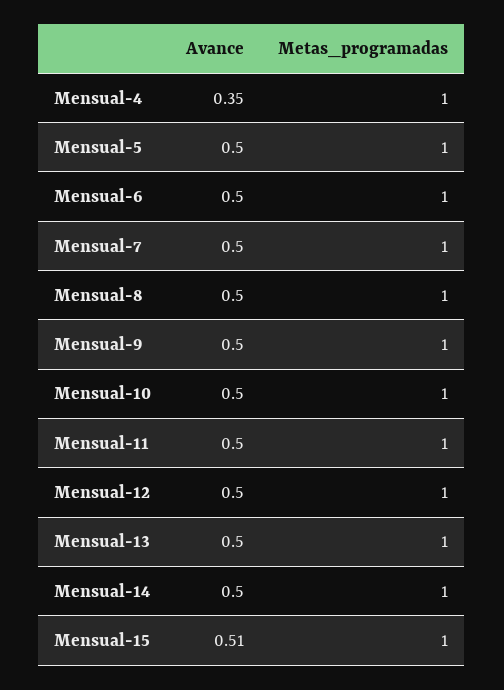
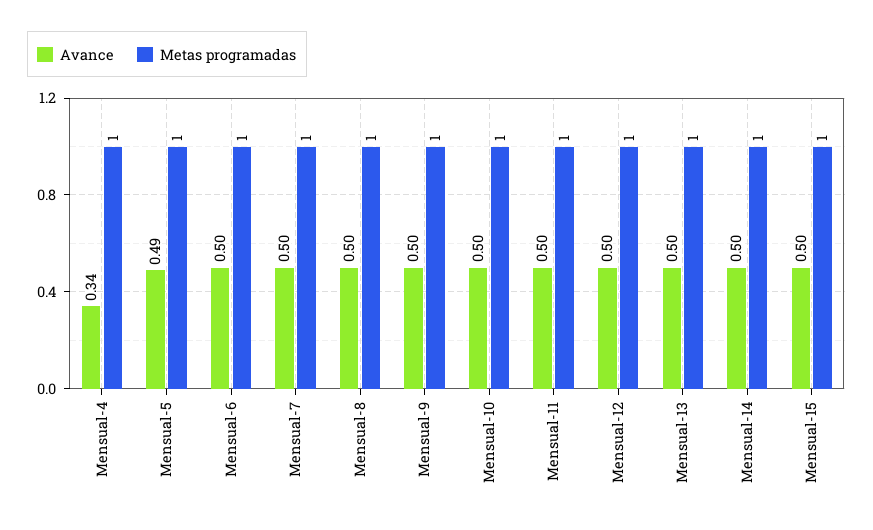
  {
    "Avance": {
-     "Mensual-4": 0.35,
+     "Mensual-4": 0.34,
-     "Mensual-5": 0.5,
+     "Mensual-5": 0.49,
      "Mensual-6": 0.5,
      "Mensual-7": 0.5,
      "Mensual-8": 0.5,
      "Mensual-9": 0.5,
      "Mensual-10": 0.5,
      "Mensual-11": 0.5,
      "Mensual-12": 0.5,
      "Mensual-13": 0.5,
      "Mensual-14": 0.5,
-     "Mensual-15": 0.51
+     "Mensual-15": 0.5
    },
    "Metas_programadas": {
      "Mensual-4": 1,
      "Mensual-5": 1,
      "Mensual-6": 1,
      "Mensual-7": 1,
      "Mensual-8": 1,
      "Mensual-9": 1,
      "Mensual-10": 1,
      "Mensual-11": 1,
      "Mensual-12": 1,
      "Mensual-13": 1,
      "Mensual-14": 1,
      "Mensual-15": 1
    }
  }

